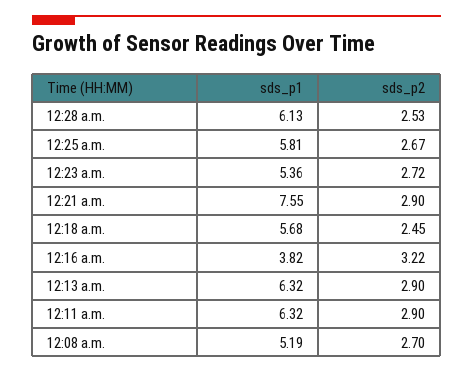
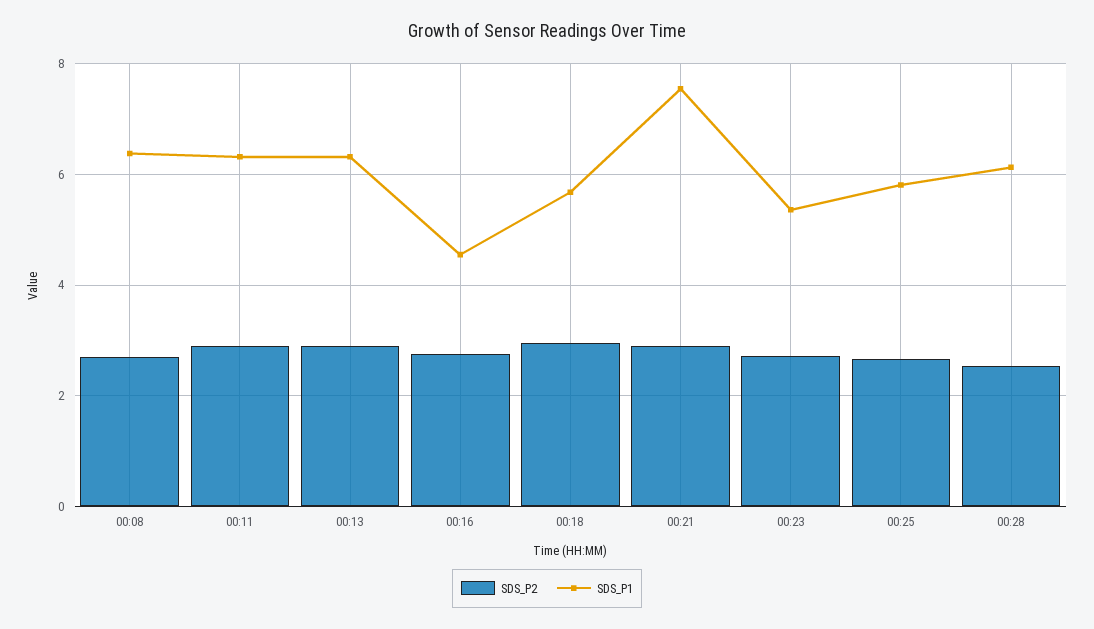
  {
    "sds_p1": {
      "12:28 a.m.": 6.13,
      "12:25 a.m.": 5.81,
      "12:23 a.m.": 5.36,
      "12:21 a.m.": 7.55,
      "12:18 a.m.": 5.68,
-     "12:16 a.m.": 3.82,
+     "12:16 a.m.": 4.6,
      "12:13 a.m.": 6.32,
      "12:11 a.m.": 6.32,
-     "12:08 a.m.": 5.19
+     "12:08 a.m.": 6.4
    },
    "sds_p2": {
      "12:28 a.m.": 2.53,
      "12:25 a.m.": 2.67,
      "12:23 a.m.": 2.72,
      "12:21 a.m.": 2.9,
-     "12:18 a.m.": 2.45,
+     "12:18 a.m.": 3,
-     "12:16 a.m.": 3.22,
+     "12:16 a.m.": 2.8,
      "12:13 a.m.": 2.9,
      "12:11 a.m.": 2.9,
      "12:08 a.m.": 2.7
    }
  }

